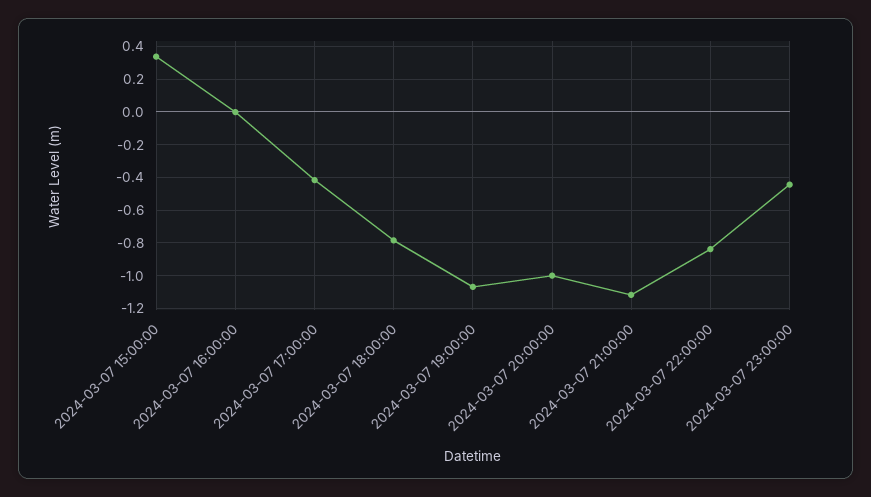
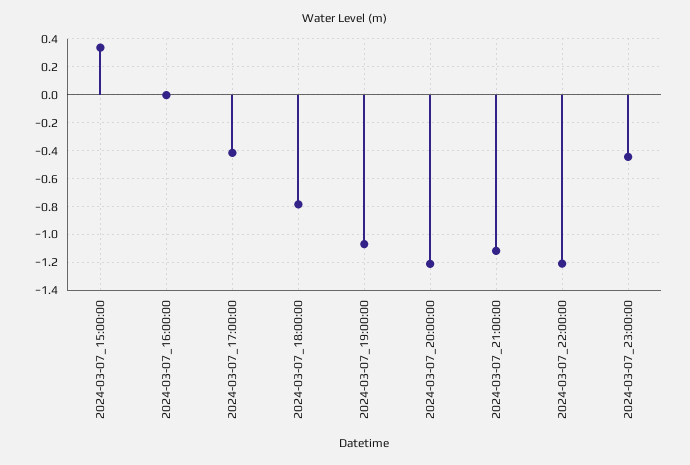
  {
    "2024-03-07 15:00:00": 0.35,
    "2024-03-07 16:00:00": 0,
    "2024-03-07 17:00:00": -0.4,
    "2024-03-07 18:00:00": -0.8,
    "2024-03-07 19:00:00": -1.05,
-   "2024-03-07 20:00:00": -1,
+   "2024-03-07 20:00:00": -1.2,
    "2024-03-07 21:00:00": -1.1,
-   "2024-03-07 22:00:00": -0.85,
+   "2024-03-07 22:00:00": -1.2,
    "2024-03-07 23:00:00": -0.45
  }

